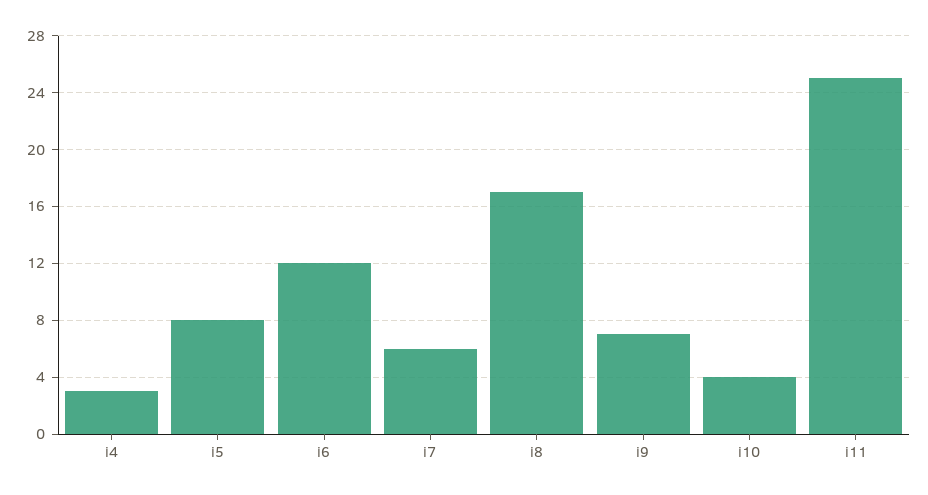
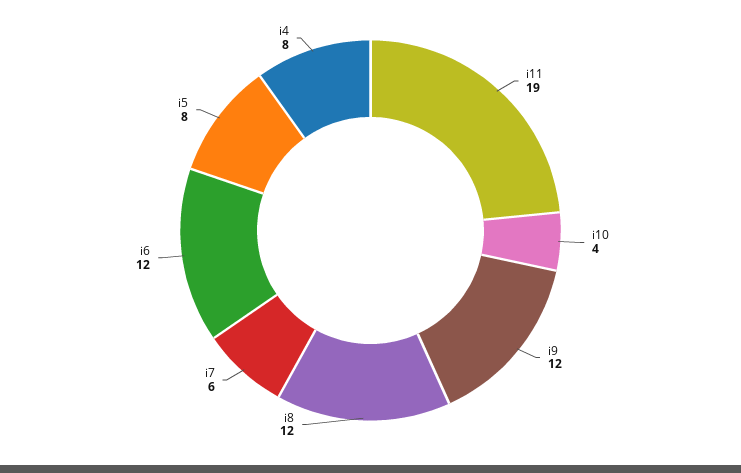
  {
-   "i4": 3,
+   "i4": 8,
    "i5": 8,
    "i6": 12,
    "i7": 6,
-   "i8": 17,
+   "i8": 12,
-   "i9": 7,
+   "i9": 12,
    "i10": 4,
-   "i11": 25
+   "i11": 19
  }

